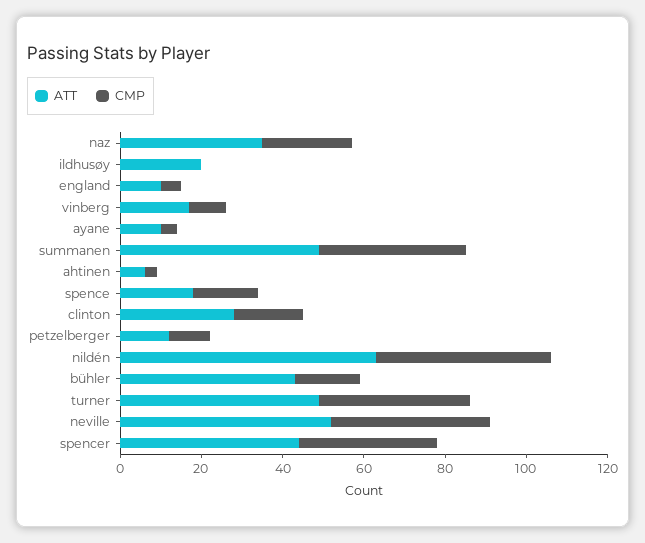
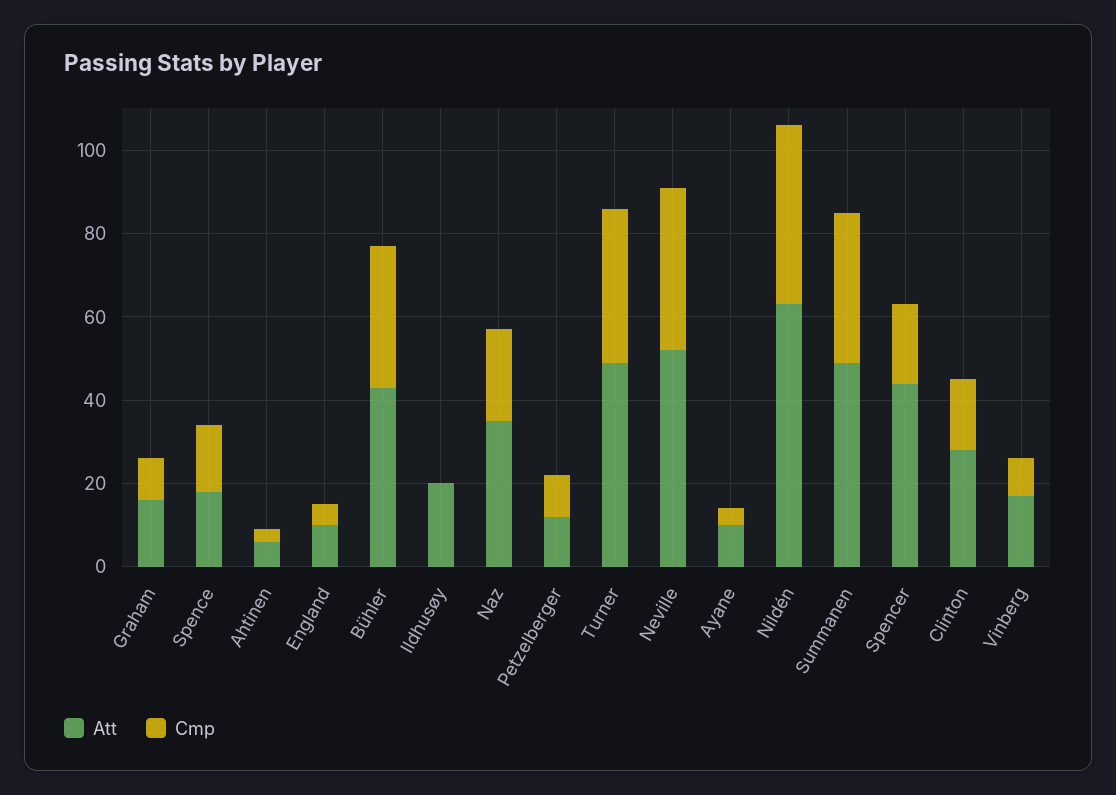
  {
    "ATT": {
      "naz": 35,
      "ildhusøy": 20,
      "england": 10,
      "vinberg": 15,
      "ayane": 10,
      "summanen": 50,
      "ahtinen": 5,
      "spence": 20,
      "clinton": 30,
      "petzelberger": 10,
      "nildén": 65,
      "bühler": 45,
      "turner": 50,
      "neville": 50,
-     "spencer": 45
+     "spencer": 45,
+     "Graham": 15
    },
    "CMP": {
      "naz": 20,
      "ildhusøy": 0,
      "england": 5,
      "vinberg": 10,
      "ayane": 5,
      "summanen": 35,
      "ahtinen": 5,
      "spence": 15,
      "clinton": 15,
      "petzelberger": 10,
      "nildén": 45,
-     "bühler": 15,
+     "bühler": 35,
      "turner": 35,
      "neville": 40,
-     "spencer": 35
+     "spencer": 20,
+     "Graham": 10
    }
  }

